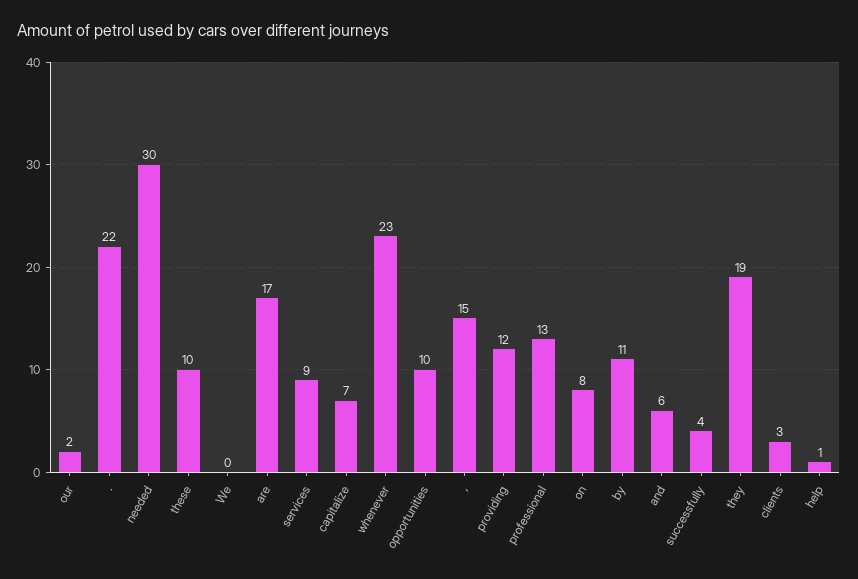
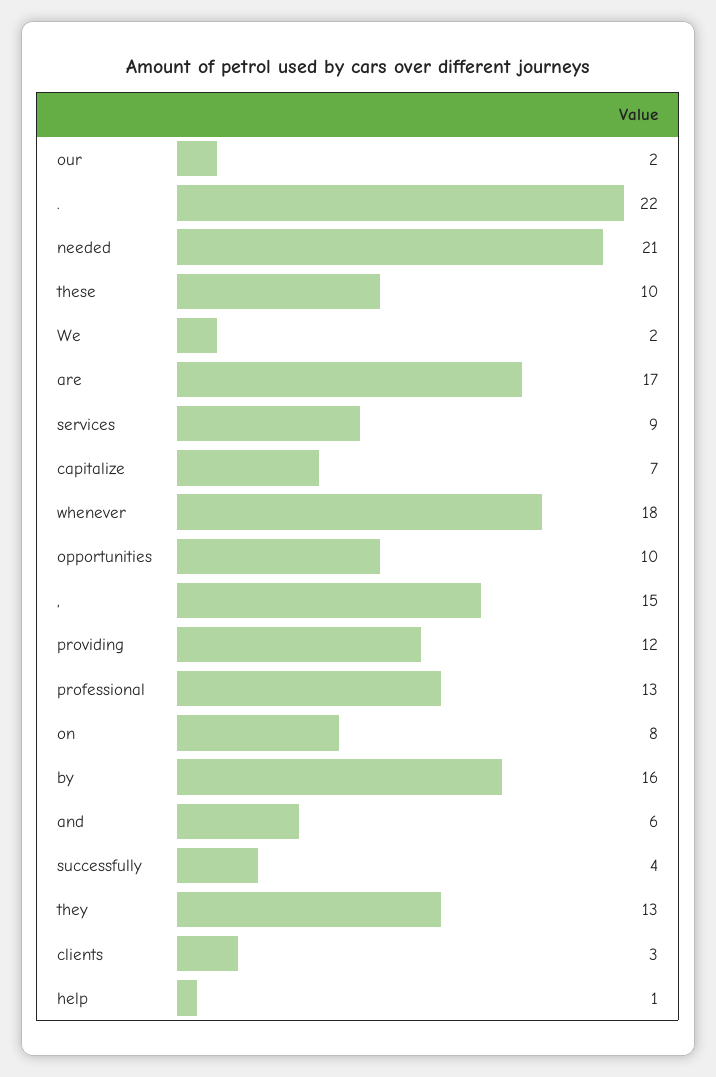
  {
    "our": 2,
    ".": 22,
-   "needed": 30,
+   "needed": 21,
    "these": 10,
-   "We": 0,
+   "We": 2,
    "are": 17,
    "services": 9,
    "capitalize": 7,
-   "whenever": 23,
+   "whenever": 18,
    "opportunities": 10,
    ",": 15,
    "providing": 12,
    "professional": 13,
    "on": 8,
-   "by": 11,
+   "by": 16,
    "and": 6,
    "successfully": 4,
-   "they": 19,
+   "they": 13,
    "clients": 3,
    "help": 1
  }

